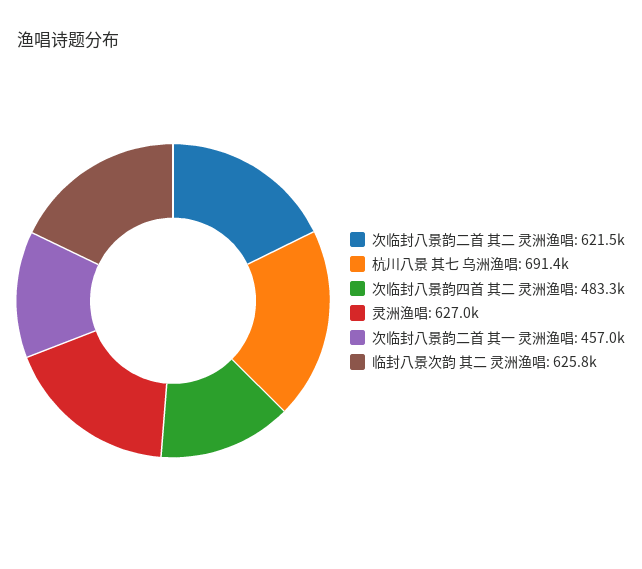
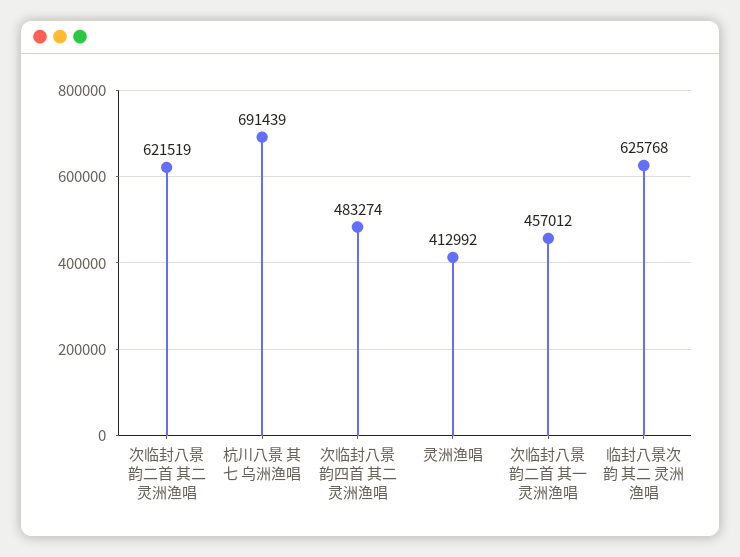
  {
    "次临封八景韵二首 其二 灵洲渔唱": 621519,
    "杭川八景 其七 乌洲渔唱": 691439,
    "次临封八景韵四首 其二 灵洲渔唱": 483274,
-   "灵洲渔唱": 627000,
+   "灵洲渔唱": 412992,
    "次临封八景韵二首 其一 灵洲渔唱": 457012,
    "临封八景次韵 其二 灵洲渔唱": 625768
  }

